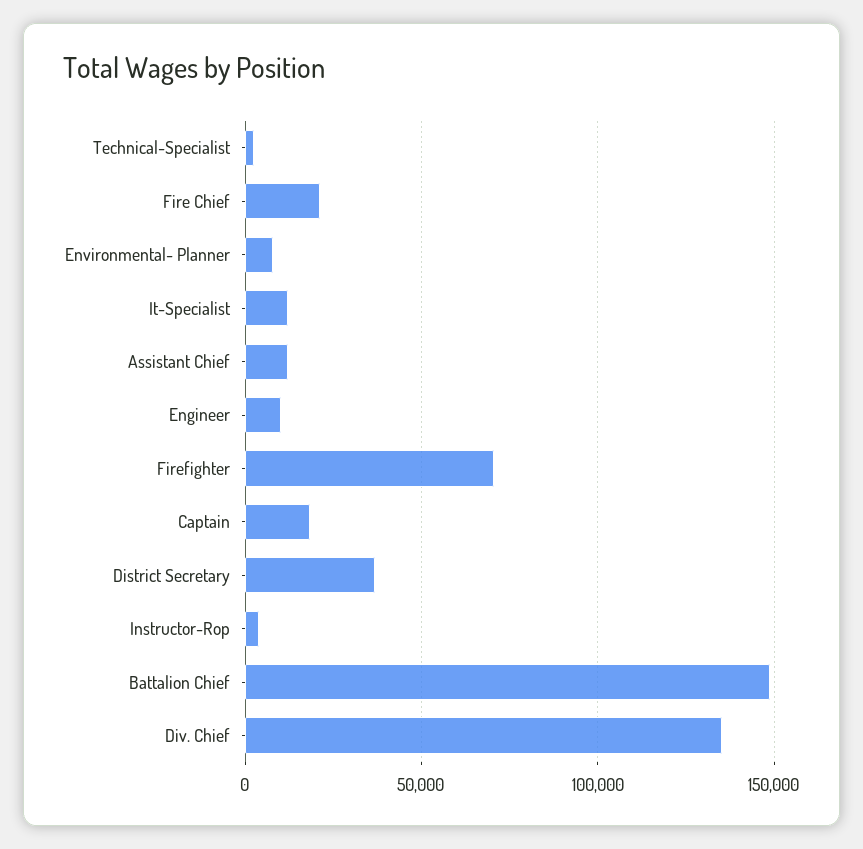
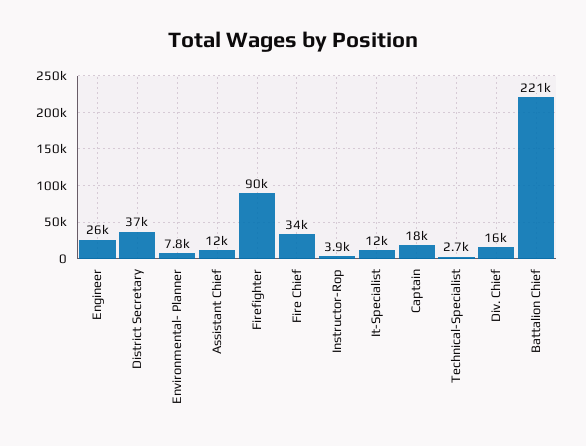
  {
    "Technical-Specialist": 2700,
-   "Fire Chief": 20000,
+   "Fire Chief": 34000,
    "Environmental- Planner": 7800,
    "It-Specialist": 12000,
    "Assistant Chief": 12000,
-   "Engineer": 10000,
+   "Engineer": 26000,
-   "Firefighter": 70000,
+   "Firefighter": 90000,
    "Captain": 18000,
    "District Secretary": 37000,
    "Instructor-Rop": 3900,
-   "Battalion Chief": 150000,
+   "Battalion Chief": 221000,
-   "Div. Chief": 135000
+   "Div. Chief": 16000
  }

